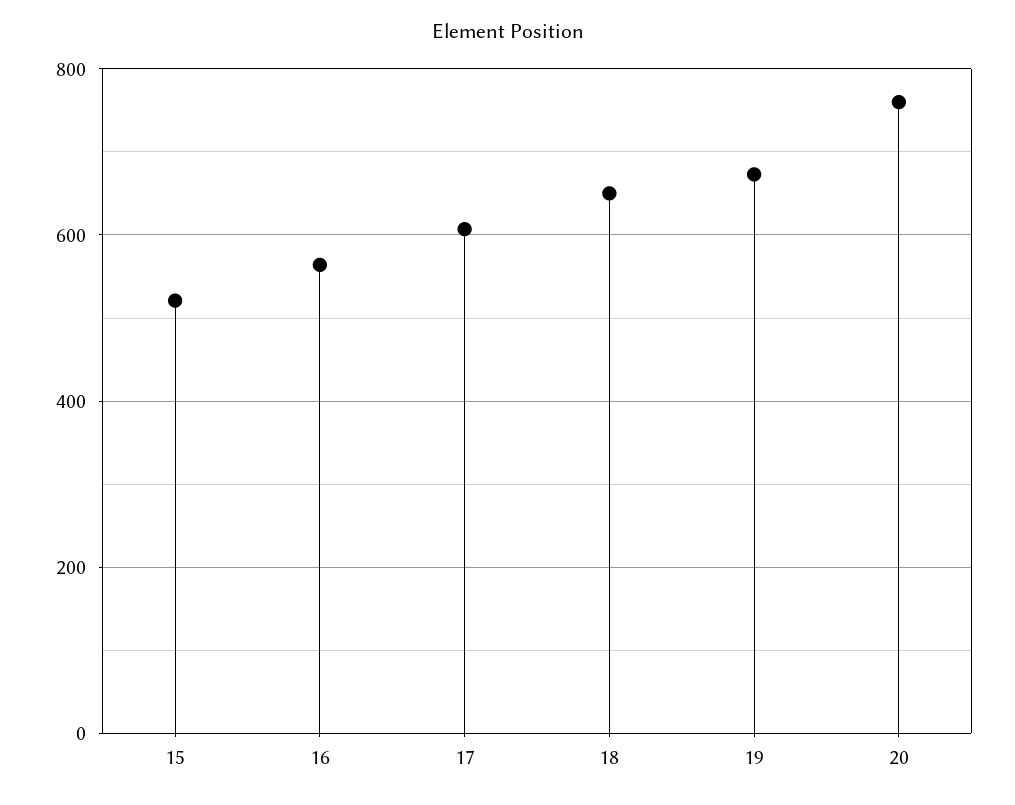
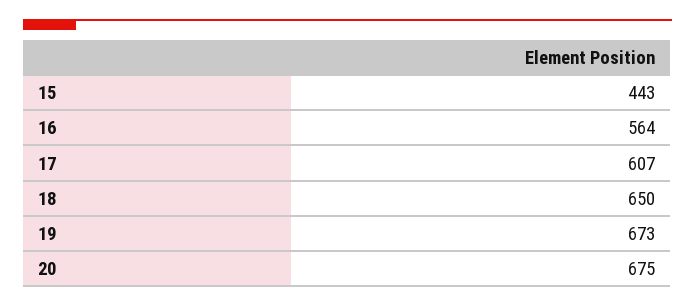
  {
-   "15": 520,
+   "15": 443,
    "16": 564,
    "17": 607,
    "18": 650,
    "19": 673,
-   "20": 760
+   "20": 675
  }

